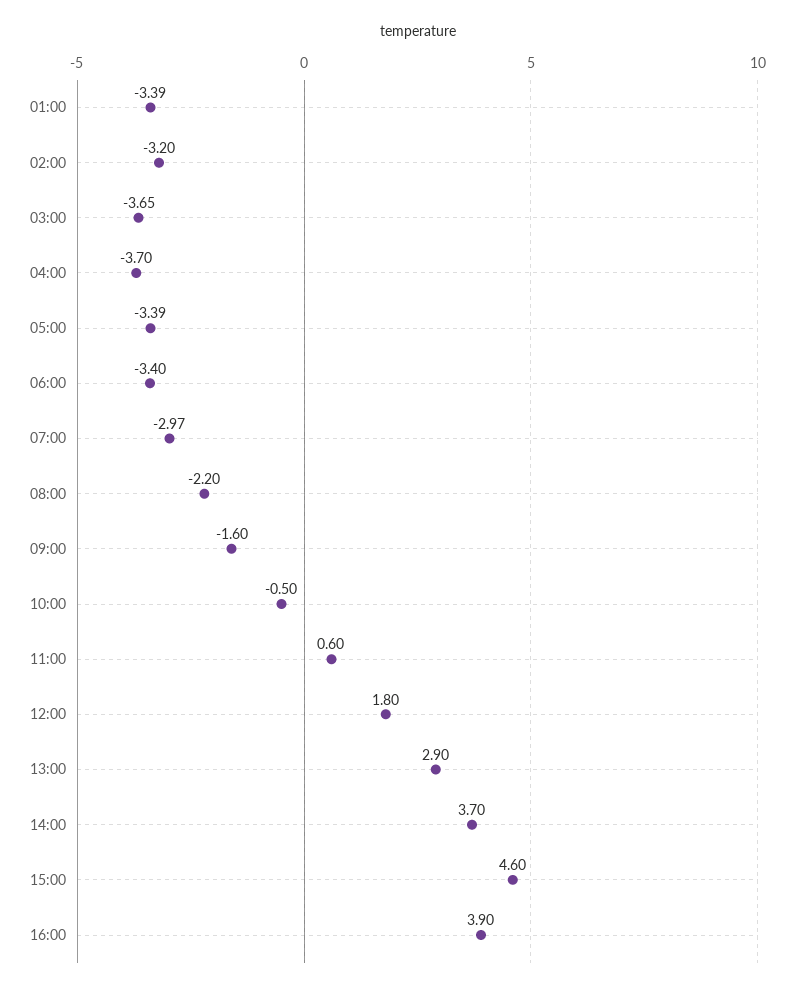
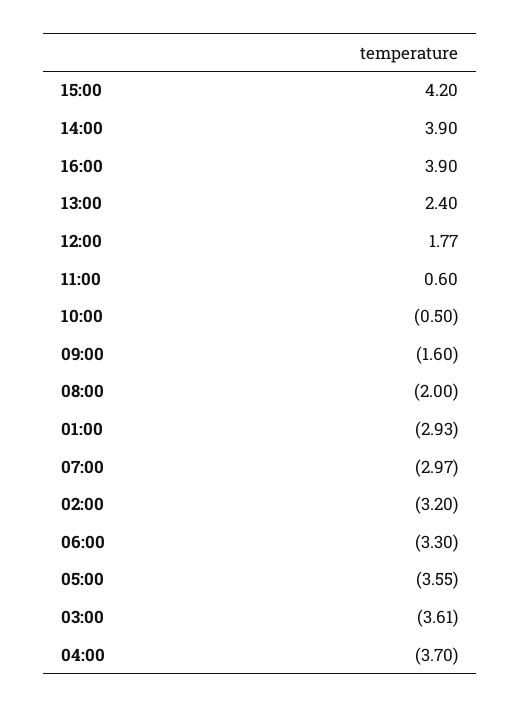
  {
-   "01:00": -3.39,
+   "01:00": -2.93,
    "02:00": -3.2,
-   "03:00": -3.65,
+   "03:00": -3.61,
    "04:00": -3.7,
-   "05:00": -3.39,
+   "05:00": -3.55,
-   "06:00": -3.4,
+   "06:00": -3.3,
    "07:00": -2.97,
-   "08:00": -2.2,
+   "08:00": -2,
    "09:00": -1.6,
    "10:00": -0.5,
    "11:00": 0.6,
-   "12:00": 1.8,
+   "12:00": 1.77,
-   "13:00": 2.9,
+   "13:00": 2.4,
-   "14:00": 3.7,
+   "14:00": 3.9,
-   "15:00": 4.6,
+   "15:00": 4.2,
    "16:00": 3.9
  }

